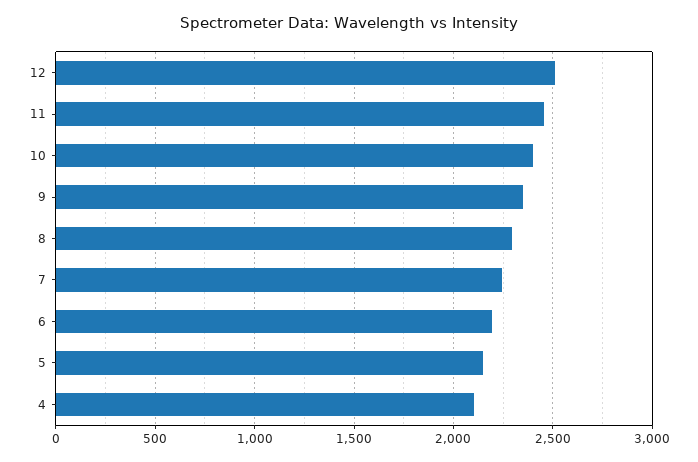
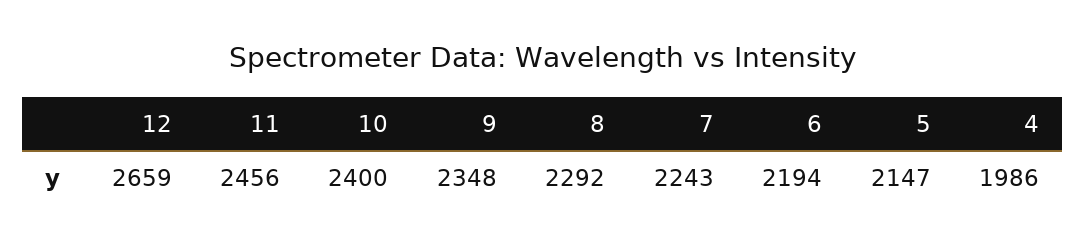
  {
-   "12": 2500,
+   "12": 2659,
    "11": 2456,
    "10": 2400,
    "9": 2348,
    "8": 2292,
    "7": 2243,
    "6": 2194,
    "5": 2147,
-   "4": 2100
+   "4": 1986
  }

